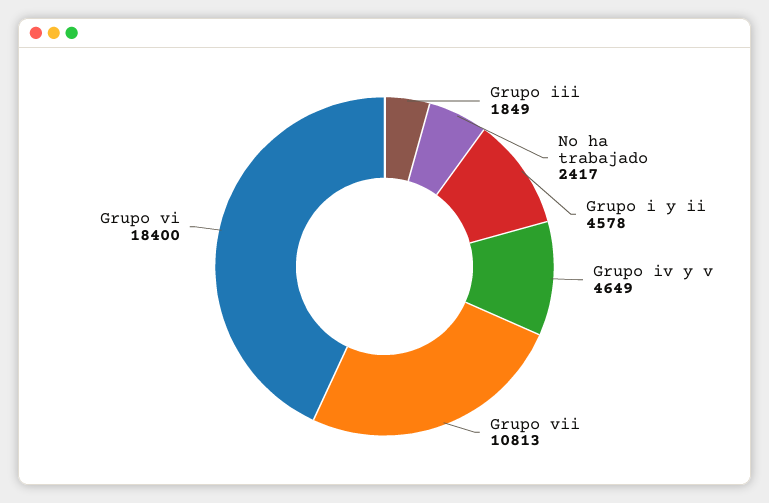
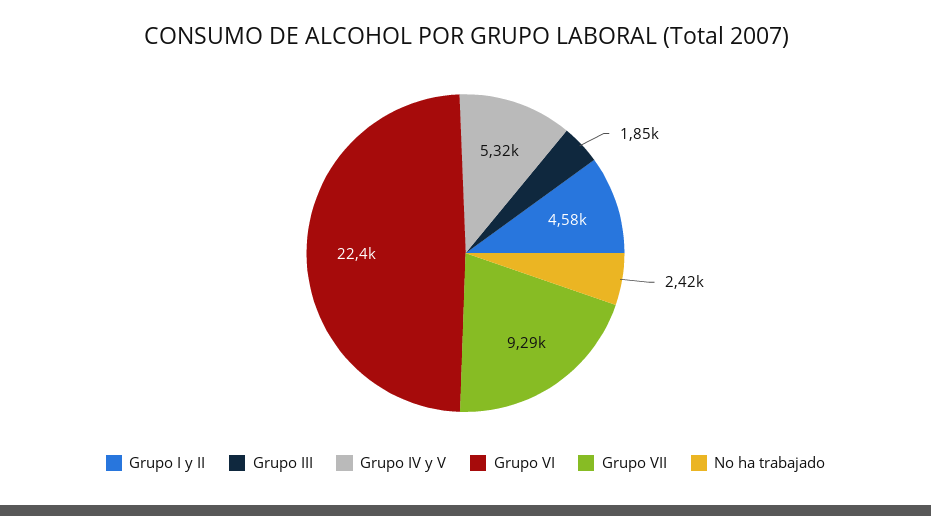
  {
    "Grupo iii": 1849,
    "No ha trabajado": 2417,
    "Grupo i y ii": 4578,
-   "Grupo iv y v": 4649,
+   "Grupo iv y v": 5320,
-   "Grupo vii": 10813,
+   "Grupo vii": 9290,
-   "Grupo vi": 18400
+   "Grupo vi": 22400
  }

